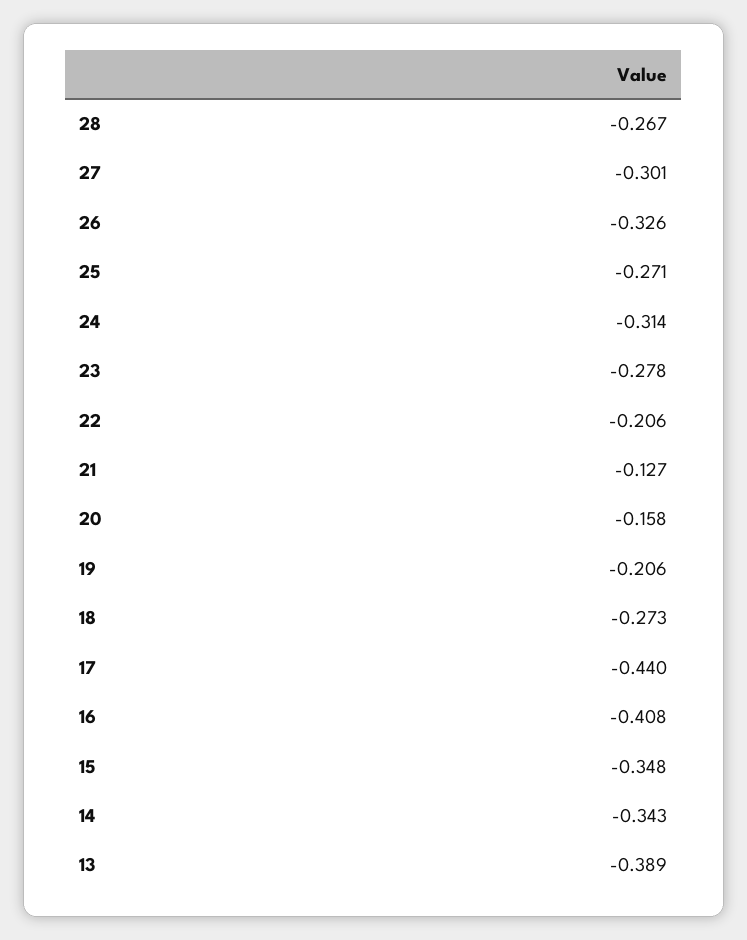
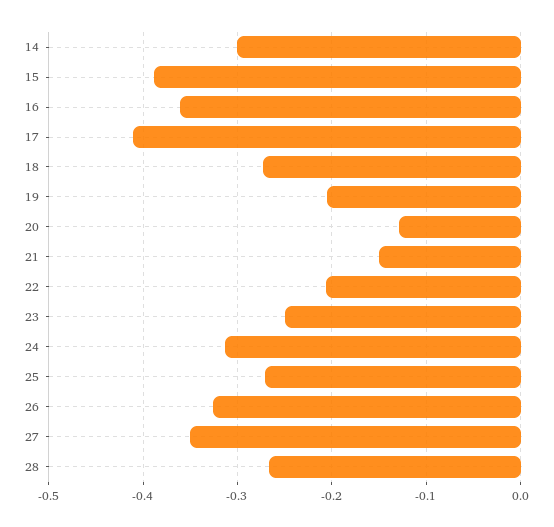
  {
    "28": -0.267,
-   "27": -0.301,
+   "27": -0.35,
    "26": -0.326,
    "25": -0.271,
    "24": -0.314,
-   "23": -0.278,
+   "23": -0.25,
    "22": -0.206,
-   "21": -0.127,
+   "21": -0.15,
-   "20": -0.158,
+   "20": -0.13,
    "19": -0.206,
    "18": -0.273,
-   "17": -0.44,
+   "17": -0.41,
-   "16": -0.408,
+   "16": -0.36,
-   "15": -0.348,
+   "15": -0.39,
-   "14": -0.343,
+   "14": -0.3
-   "13": -0.389
  }

